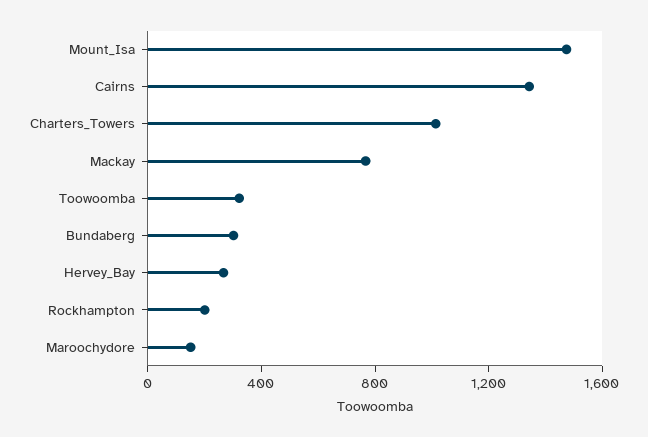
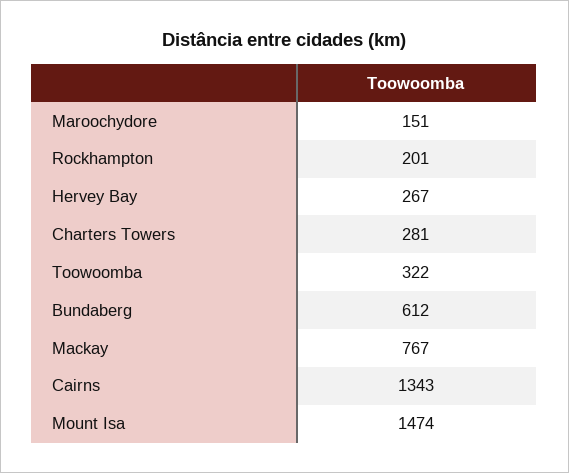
  {
    "Mount_Isa": 1474,
    "Cairns": 1343,
-   "Charters_Towers": 1000,
+   "Charters_Towers": 281,
    "Mackay": 767,
    "Toowoomba": 322,
-   "Bundaberg": 300,
+   "Bundaberg": 612,
    "Hervey_Bay": 267,
    "Rockhampton": 201,
    "Maroochydore": 151
  }

